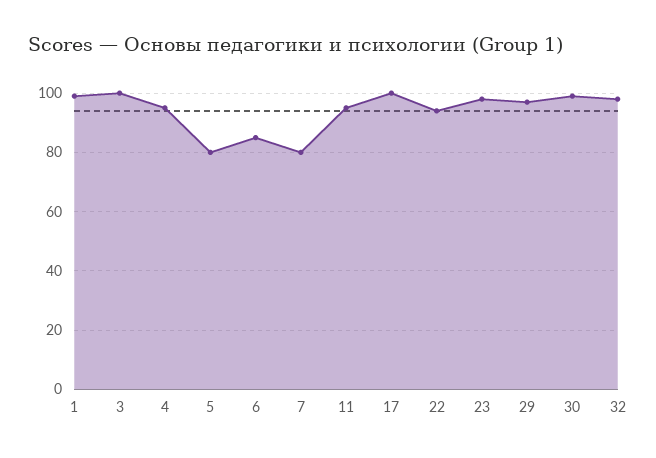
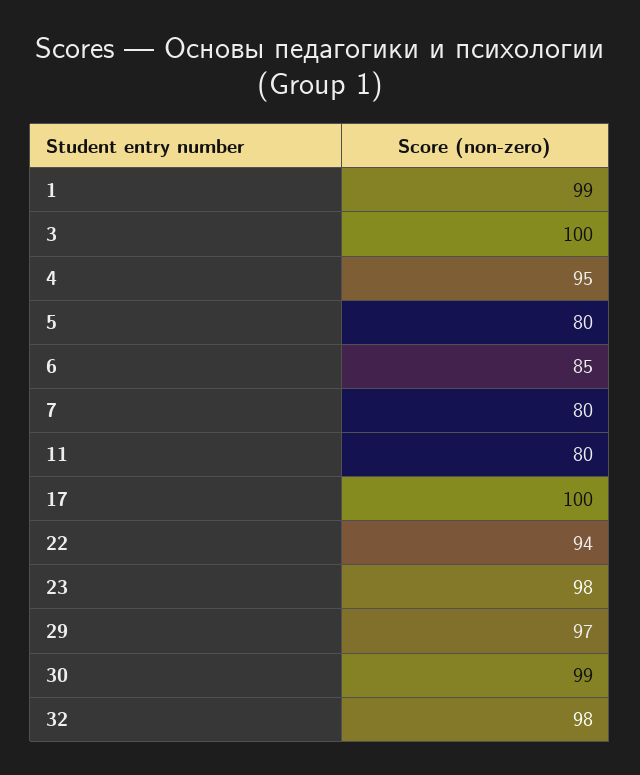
  {
    "1": 99,
    "3": 100,
    "4": 95,
    "5": 80,
    "6": 85,
    "7": 80,
-   "11": 95,
+   "11": 80,
    "17": 100,
    "22": 94,
    "23": 98,
    "29": 97,
    "30": 99,
    "32": 98
  }

